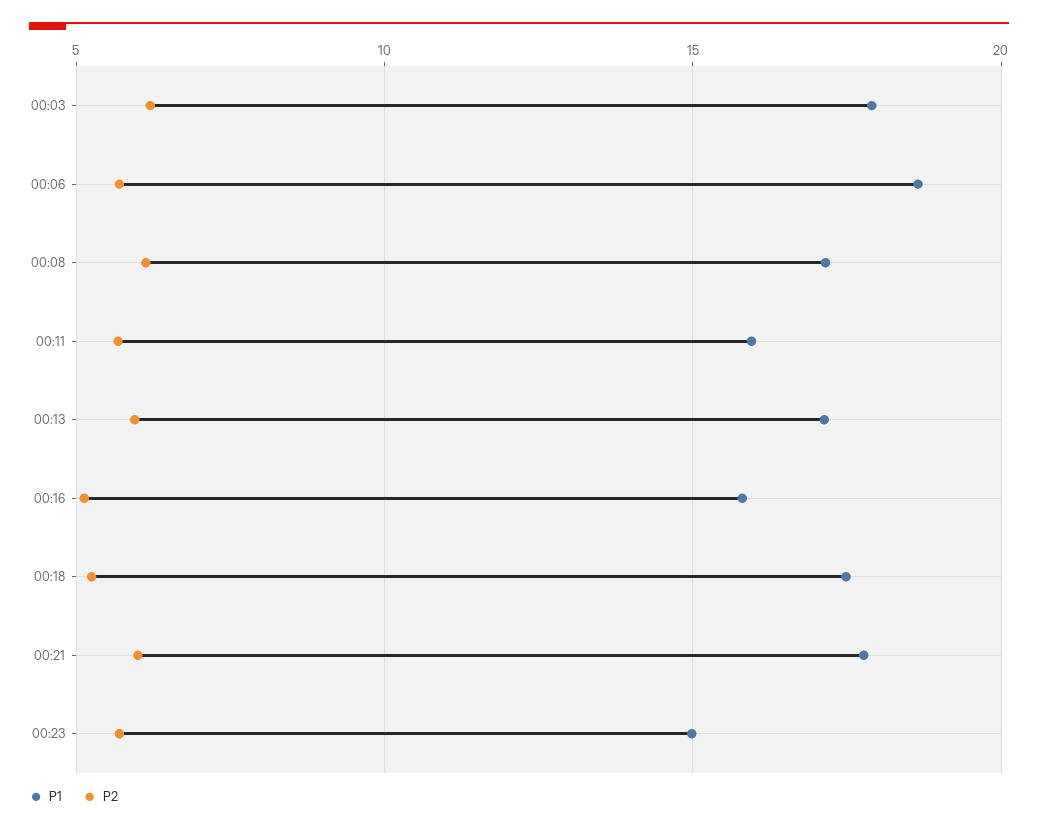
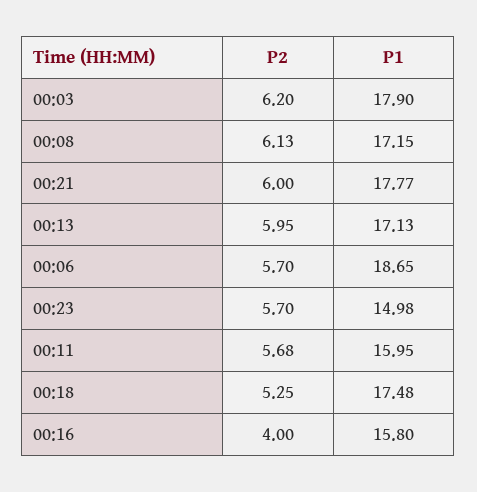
  {
    "P1": {
      "00:03": 17.9,
      "00:06": 18.65,
      "00:08": 17.15,
      "00:11": 15.95,
      "00:13": 17.13,
      "00:16": 15.8,
      "00:18": 17.48,
      "00:21": 17.77,
      "00:23": 14.98
    },
    "P2": {
      "00:03": 6.2,
      "00:06": 5.7,
      "00:08": 6.13,
      "00:11": 5.68,
      "00:13": 5.95,
-     "00:16": 5,
+     "00:16": 4,
      "00:18": 5.25,
      "00:21": 6,
      "00:23": 5.7
    }
  }

